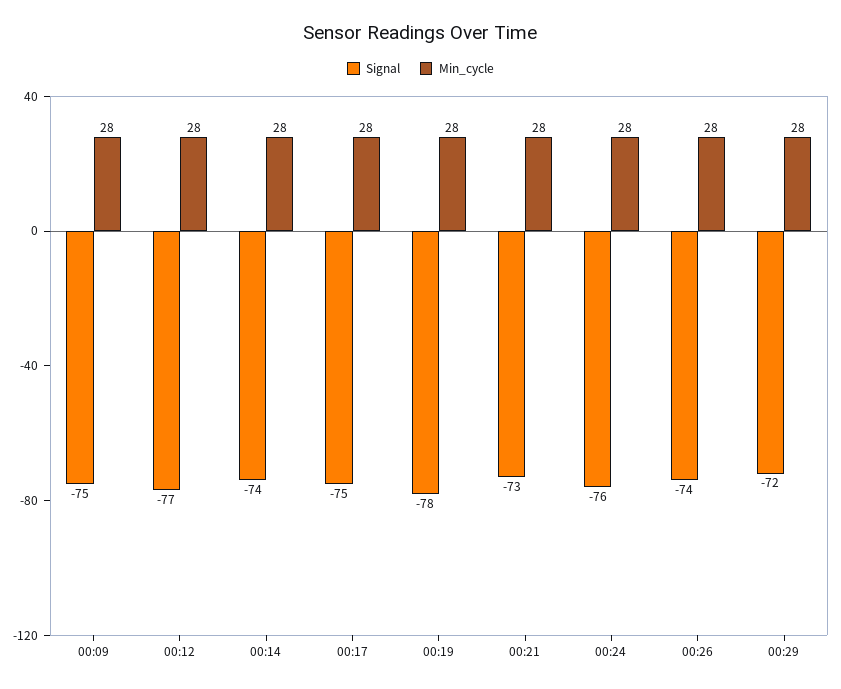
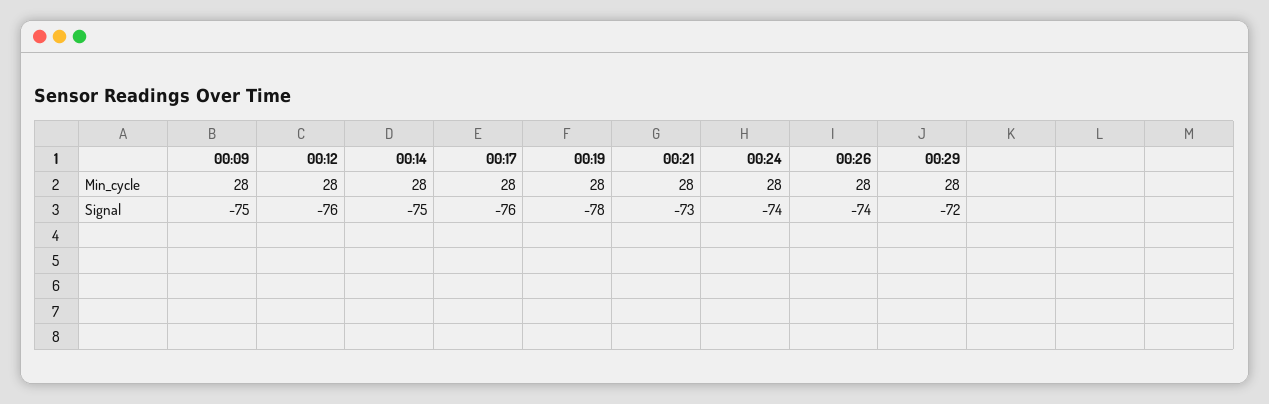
  {
    "Signal": {
      "00:09": -75,
-     "00:12": -77,
+     "00:12": -76,
-     "00:14": -74,
+     "00:14": -75,
-     "00:17": -75,
+     "00:17": -76,
      "00:19": -78,
      "00:21": -73,
-     "00:24": -76,
+     "00:24": -74,
      "00:26": -74,
      "00:29": -72
    },
    "Min_cycle": {
      "00:09": 28,
      "00:12": 28,
      "00:14": 28,
      "00:17": 28,
      "00:19": 28,
      "00:21": 28,
      "00:24": 28,
      "00:26": 28,
      "00:29": 28
    }
  }

